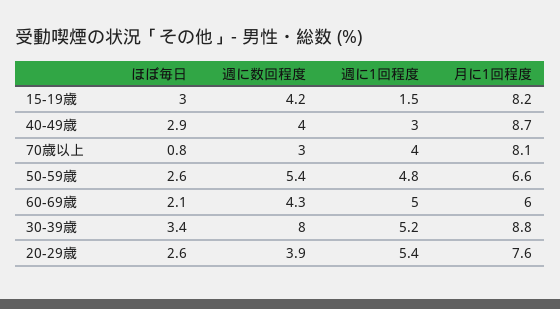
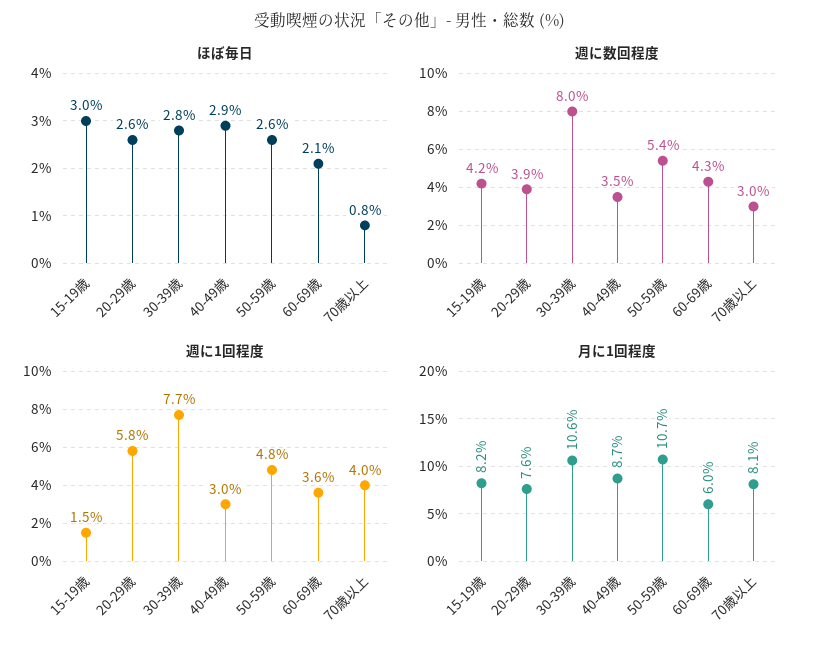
  {
    "ほぼ毎日": {
      "15-19歳": 3,
      "40-49歳": 2.9,
      "70歳以上": 0.8,
      "50-59歳": 2.6,
      "60-69歳": 2.1,
-     "30-39歳": 3.4,
+     "30-39歳": 2.8,
      "20-29歳": 2.6
    },
    "週に数回程度": {
      "15-19歳": 4.2,
-     "40-49歳": 4,
+     "40-49歳": 3.5,
      "70歳以上": 3,
      "50-59歳": 5.4,
      "60-69歳": 4.3,
      "30-39歳": 8,
      "20-29歳": 3.9
    },
    "週に1回程度": {
      "15-19歳": 1.5,
      "40-49歳": 3,
      "70歳以上": 4,
      "50-59歳": 4.8,
-     "60-69歳": 5,
+     "60-69歳": 3.6,
-     "30-39歳": 5.2,
+     "30-39歳": 7.7,
-     "20-29歳": 5.4
+     "20-29歳": 5.8
    },
    "月に1回程度": {
      "15-19歳": 8.2,
      "40-49歳": 8.7,
      "70歳以上": 8.1,
-     "50-59歳": 6.6,
+     "50-59歳": 10.7,
      "60-69歳": 6,
-     "30-39歳": 8.8,
+     "30-39歳": 10.6,
      "20-29歳": 7.6
    }
  }

